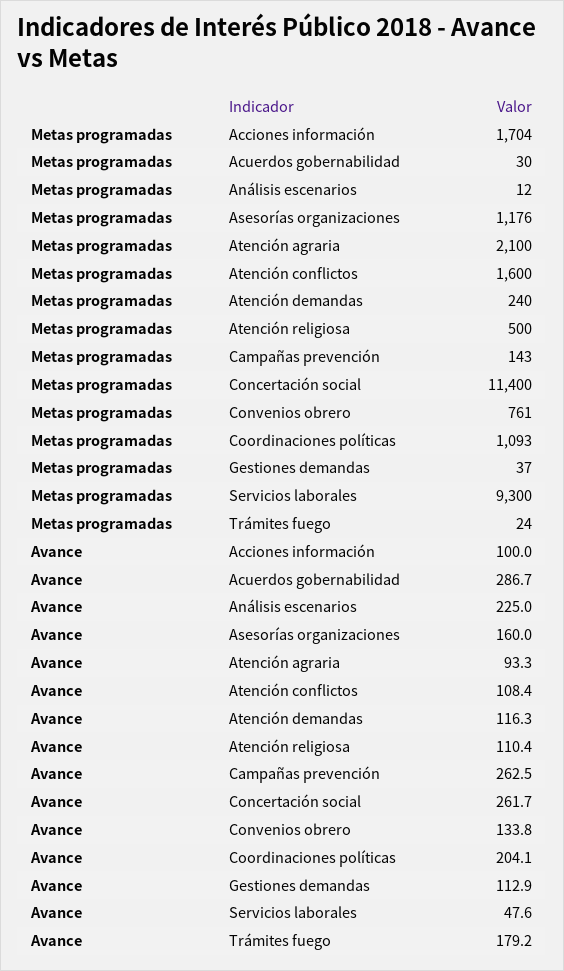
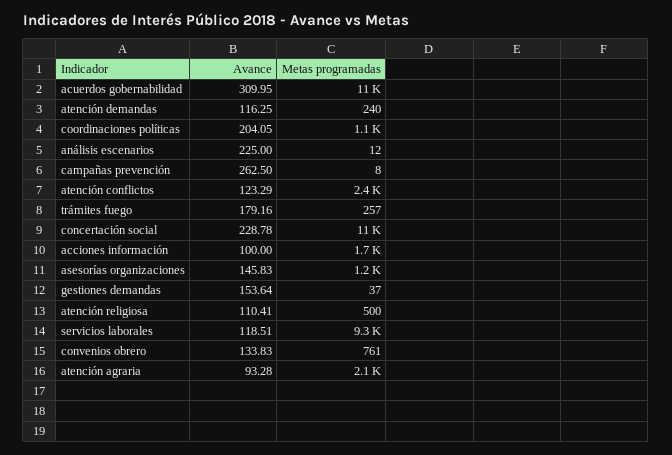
  {
    "Metas programadas": {
      "Acciones información": 1704,
-     "Acuerdos gobernabilidad": 30,
+     "Acuerdos gobernabilidad": 11000,
      "Análisis escenarios": 12,
      "Asesorías organizaciones": 1176,
      "Atención agraria": 2100,
-     "Atención conflictos": 1600,
+     "Atención conflictos": 2400,
      "Atención demandas": 240,
      "Atención religiosa": 500,
-     "Campañas prevención": 143,
+     "Campañas prevención": 8,
      "Concertación social": 11400,
      "Convenios obrero": 761,
      "Coordinaciones políticas": 1093,
      "Gestiones demandas": 37,
      "Servicios laborales": 9300,
-     "Trámites fuego": 24
+     "Trámites fuego": 257
    },
    "Avance": {
      "Acciones información": 100,
-     "Acuerdos gobernabilidad": 286.7,
+     "Acuerdos gobernabilidad": 309.95,
      "Análisis escenarios": 225,
-     "Asesorías organizaciones": 160,
+     "Asesorías organizaciones": 145.83,
      "Atención agraria": 93.28,
-     "Atención conflictos": 108.4,
+     "Atención conflictos": 123.29,
      "Atención demandas": 116.25,
      "Atención religiosa": 110.41,
      "Campañas prevención": 262.5,
-     "Concertación social": 261.7,
+     "Concertación social": 228.78,
      "Convenios obrero": 133.83,
      "Coordinaciones políticas": 204.05,
-     "Gestiones demandas": 112.9,
+     "Gestiones demandas": 153.64,
-     "Servicios laborales": 47.6,
+     "Servicios laborales": 118.51,
      "Trámites fuego": 179.16
    }
  }

